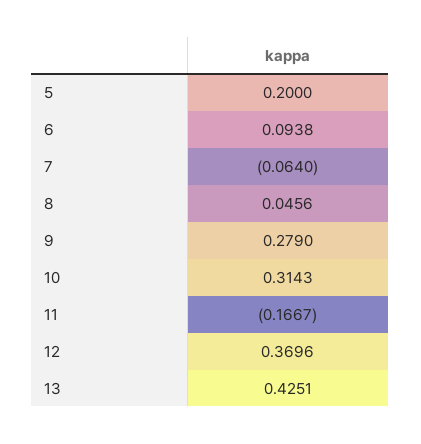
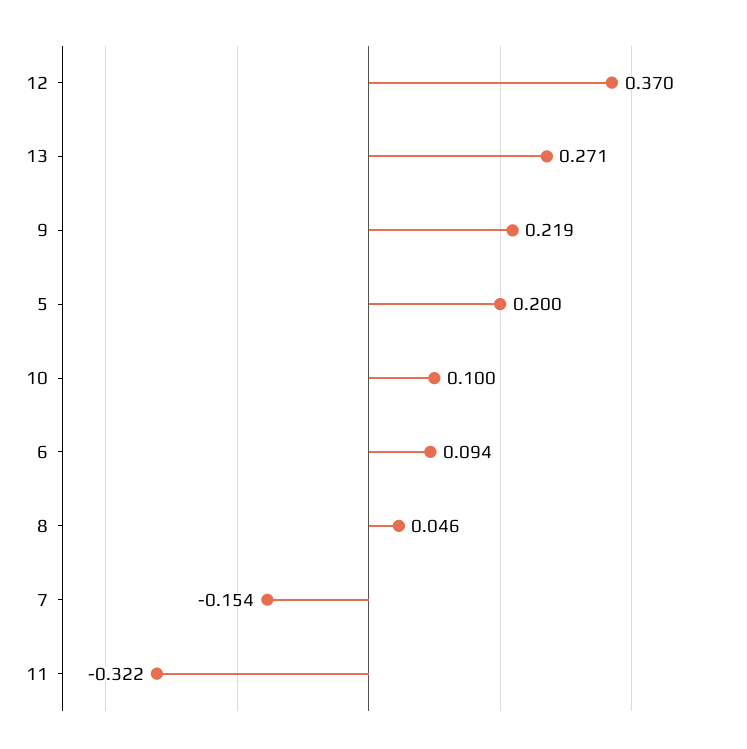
  {
    "5": 0.2,
    "6": 0.0938,
-   "7": -0.064,
+   "7": -0.154,
    "8": 0.0456,
-   "9": 0.279,
+   "9": 0.219,
-   "10": 0.3143,
+   "10": 0.1,
-   "11": -0.1667,
+   "11": -0.322,
    "12": 0.3696,
-   "13": 0.4251
+   "13": 0.271
  }

